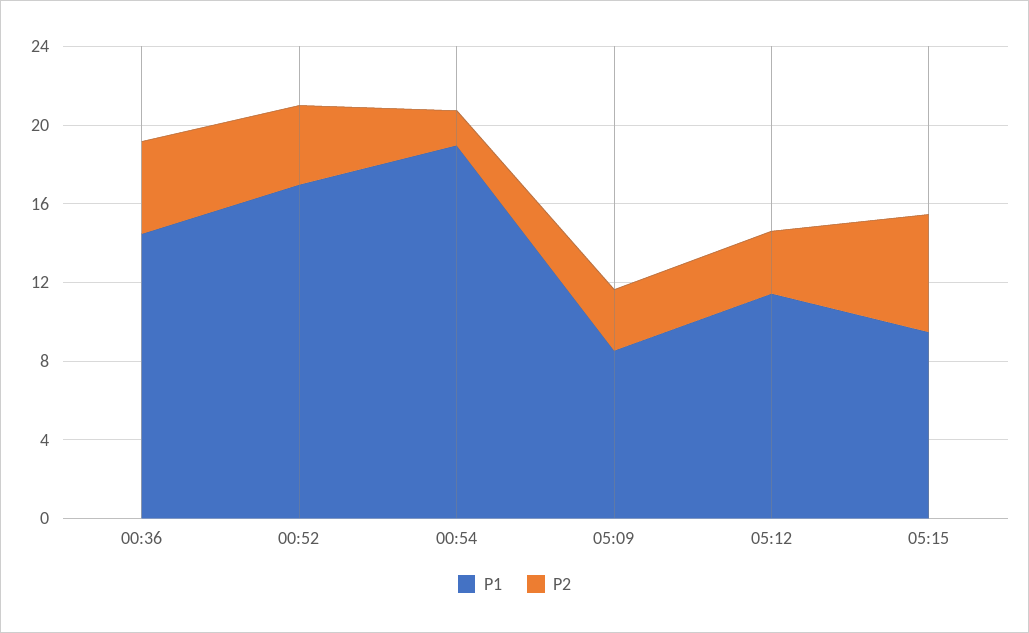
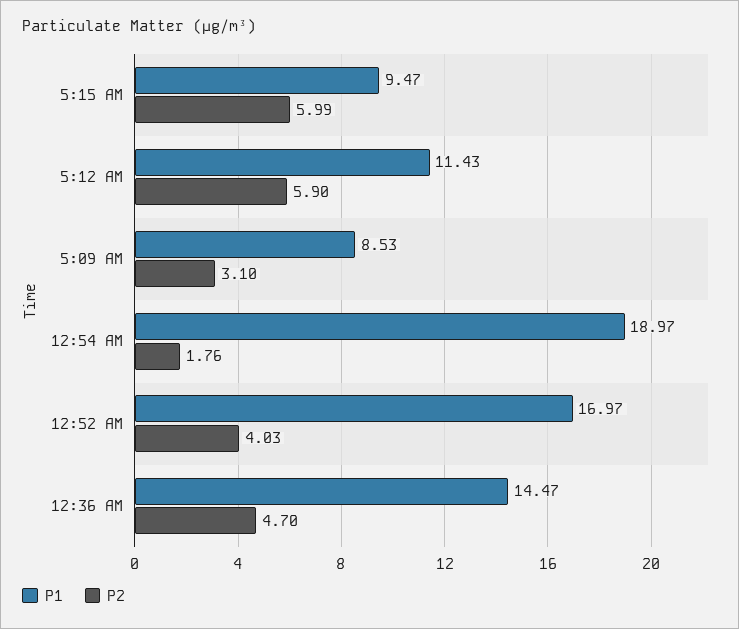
  {
    "P1": {
      "00:36": 14.47,
      "00:52": 16.97,
      "00:54": 18.97,
      "05:09": 8.53,
      "05:12": 11.43,
      "05:15": 9.47
    },
    "P2": {
      "00:36": 4.7,
      "00:52": 4.03,
      "00:54": 1.76,
      "05:09": 3.1,
-     "05:12": 3,
+     "05:12": 5.9,
      "05:15": 5.99
    }
  }

